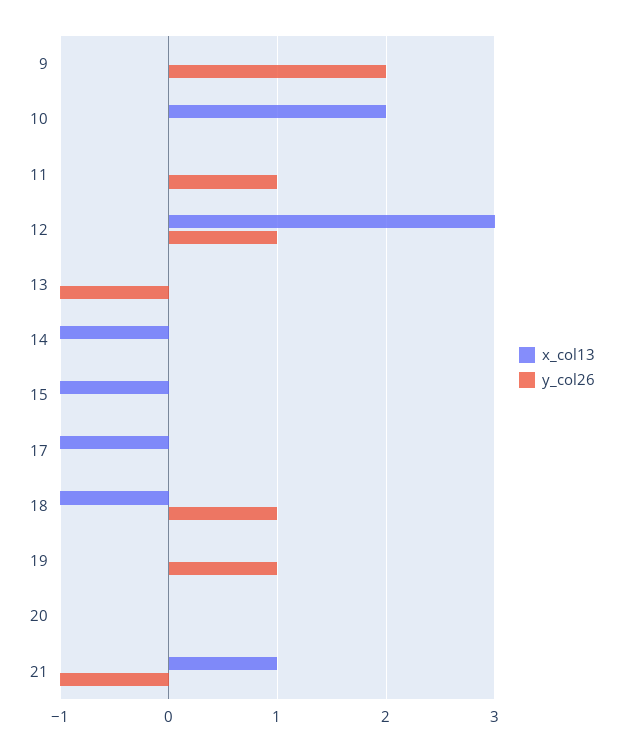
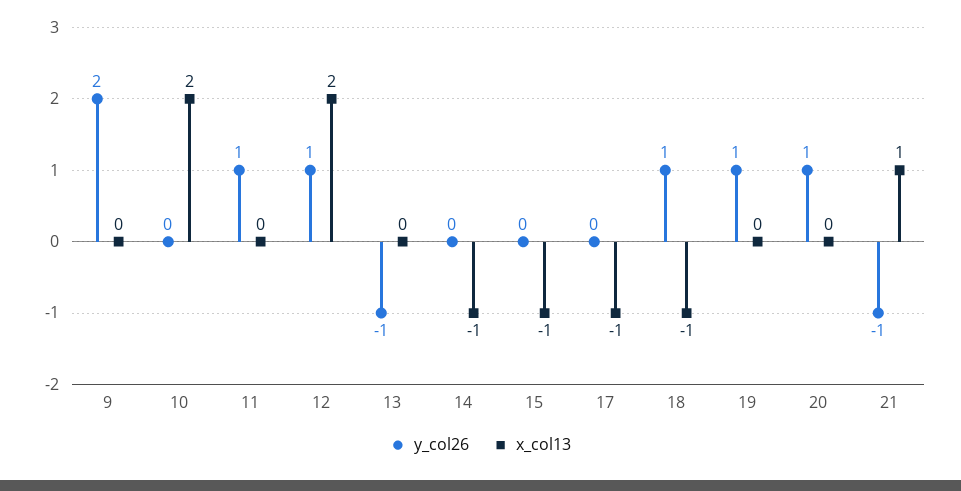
  {
    "x_col13": {
      "9": 0,
      "10": 2,
      "11": 0,
-     "12": 3,
+     "12": 2,
      "13": 0,
      "14": -1,
      "15": -1,
      "17": -1,
      "18": -1,
      "19": 0,
      "20": 0,
      "21": 1
    },
    "y_col26": {
      "9": 2,
      "10": 0,
      "11": 1,
      "12": 1,
      "13": -1,
      "14": 0,
      "15": 0,
      "17": 0,
      "18": 1,
      "19": 1,
-     "20": 0,
+     "20": 1,
      "21": -1
    }
  }

